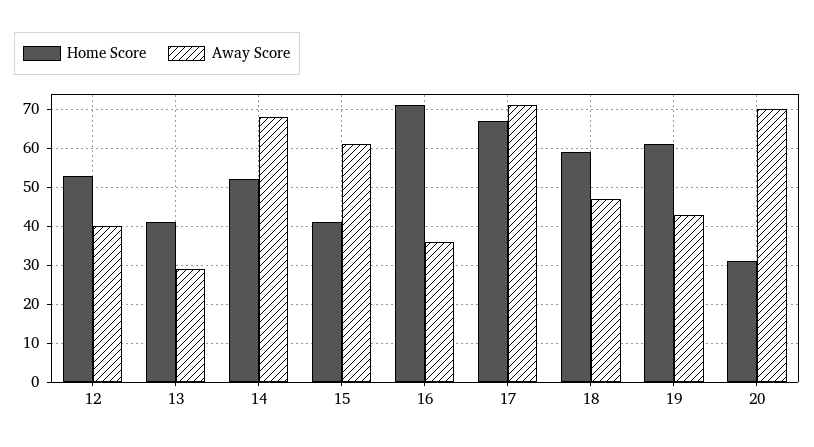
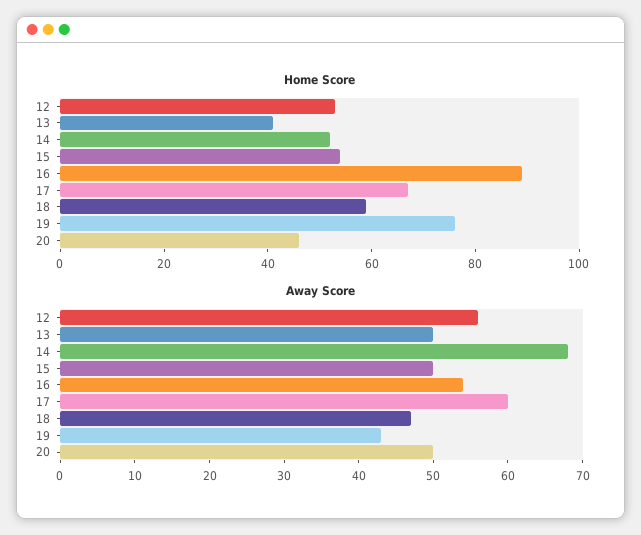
  {
    "Home Score": {
      "12": 55,
      "13": 40,
      "14": 50,
-     "15": 40,
+     "15": 55,
-     "16": 70,
+     "16": 90,
      "17": 65,
      "18": 60,
-     "19": 60,
+     "19": 75,
-     "20": 30
+     "20": 45
    },
    "Away Score": {
-     "12": 40,
+     "12": 55,
-     "13": 30,
+     "13": 50,
      "14": 70,
-     "15": 60,
+     "15": 50,
-     "16": 35,
+     "16": 55,
-     "17": 70,
+     "17": 60,
      "18": 45,
      "19": 45,
-     "20": 70
+     "20": 50
    }
  }

